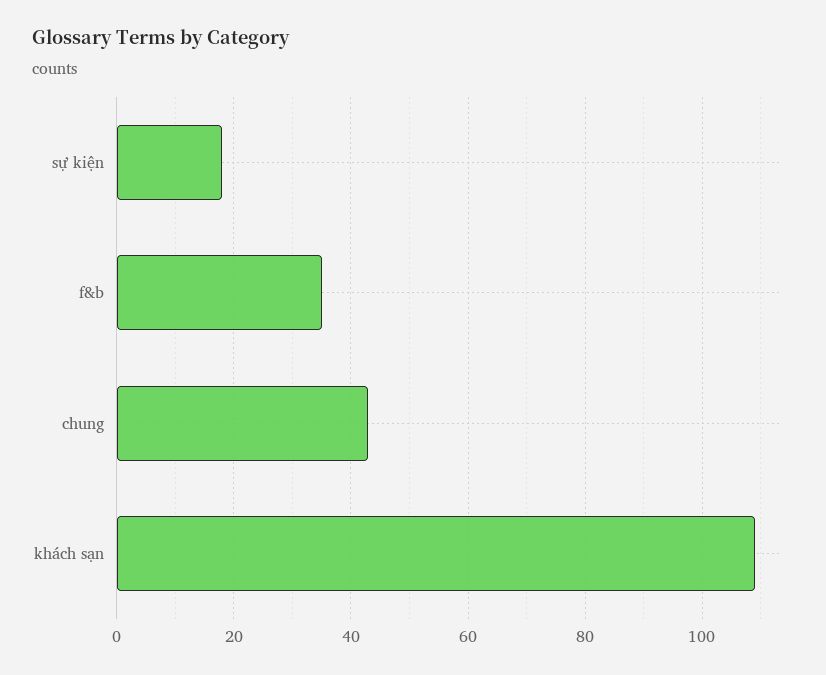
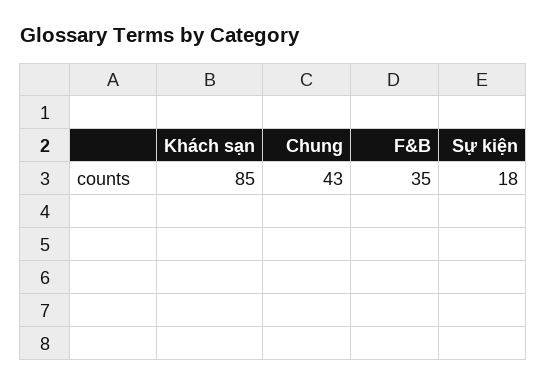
  {
    "sự kiện": 18,
    "f&b": 35,
    "chung": 43,
-   "khách sạn": 110
+   "khách sạn": 85
  }

